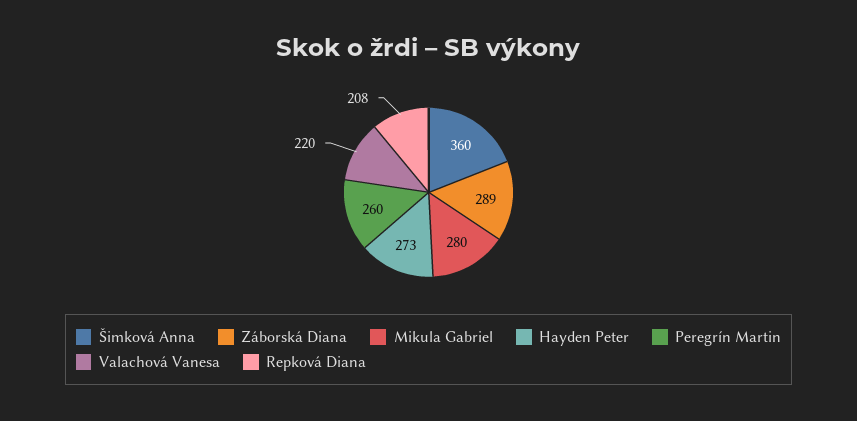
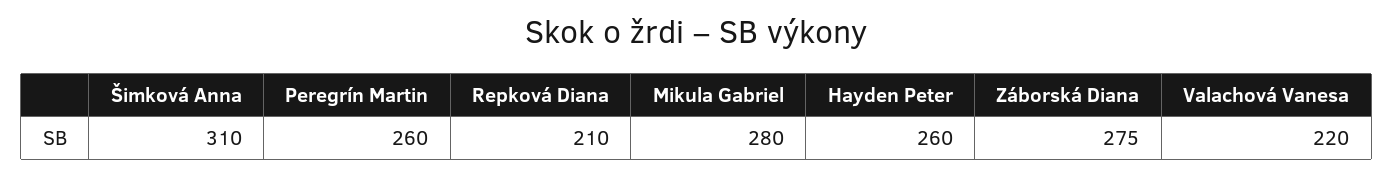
  {
-   "Šimková Anna": 360,
+   "Šimková Anna": 310,
-   "Záborská Diana": 289,
+   "Záborská Diana": 275,
    "Mikula Gabriel": 280,
-   "Hayden Peter": 273,
+   "Hayden Peter": 260,
    "Peregrín Martin": 260,
    "Valachová Vanesa": 220,
-   "Repková Diana": 208
+   "Repková Diana": 210
  }

